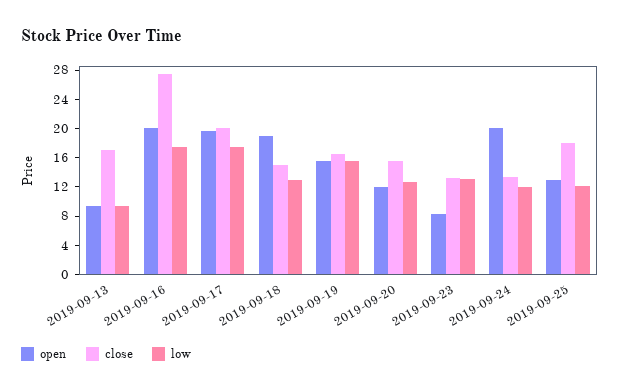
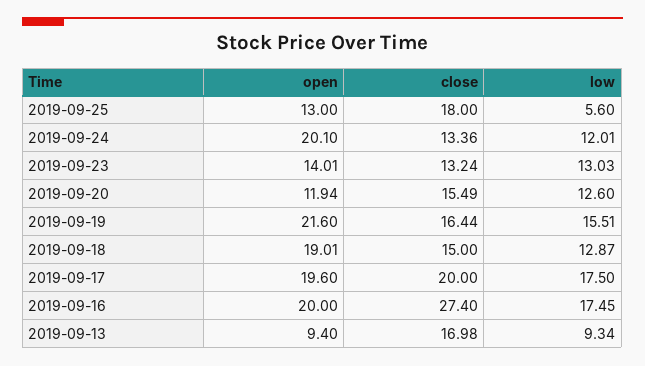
  {
    "open": {
      "2019-09-13": 9.4,
      "2019-09-16": 20,
      "2019-09-17": 19.6,
      "2019-09-18": 19.01,
-     "2019-09-19": 16,
+     "2019-09-19": 21.6,
      "2019-09-20": 11.94,
-     "2019-09-23": 8,
+     "2019-09-23": 14.01,
      "2019-09-24": 20.1,
      "2019-09-25": 13
    },
    "close": {
      "2019-09-13": 16.98,
      "2019-09-16": 27.4,
      "2019-09-17": 20,
      "2019-09-18": 15,
      "2019-09-19": 16.44,
      "2019-09-20": 15.49,
      "2019-09-23": 13.24,
      "2019-09-24": 13.36,
      "2019-09-25": 18
    },
    "low": {
      "2019-09-13": 9.34,
      "2019-09-16": 17.45,
      "2019-09-17": 17.5,
      "2019-09-18": 12.87,
      "2019-09-19": 15.51,
      "2019-09-20": 12.6,
      "2019-09-23": 13.03,
      "2019-09-24": 12.01,
-     "2019-09-25": 12
+     "2019-09-25": 5.6
    }
  }

